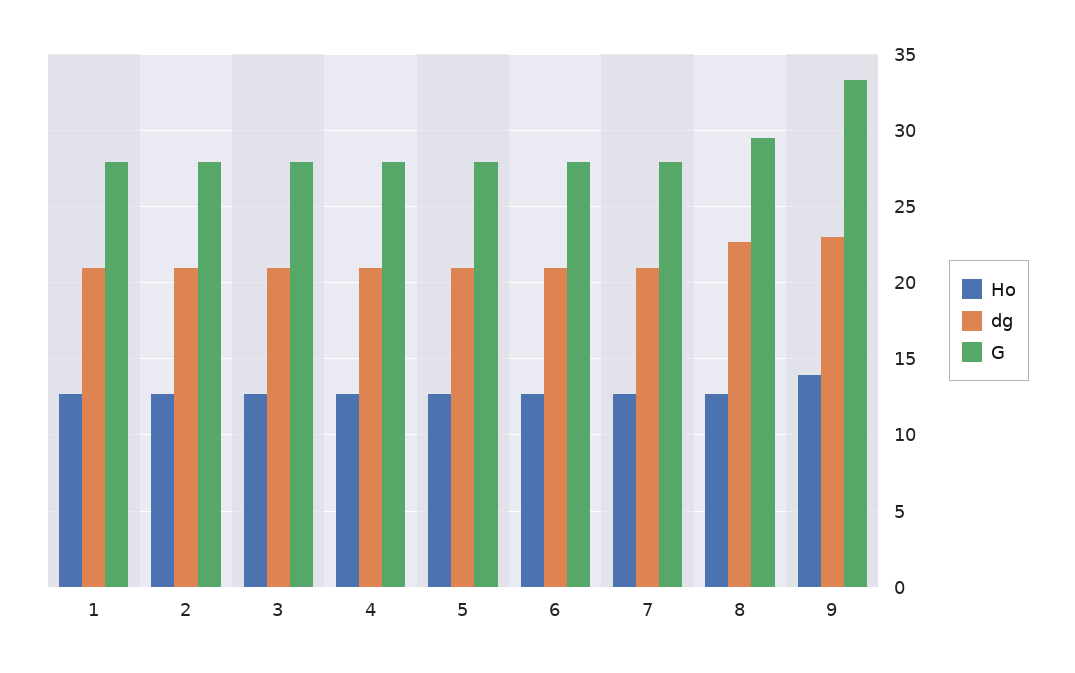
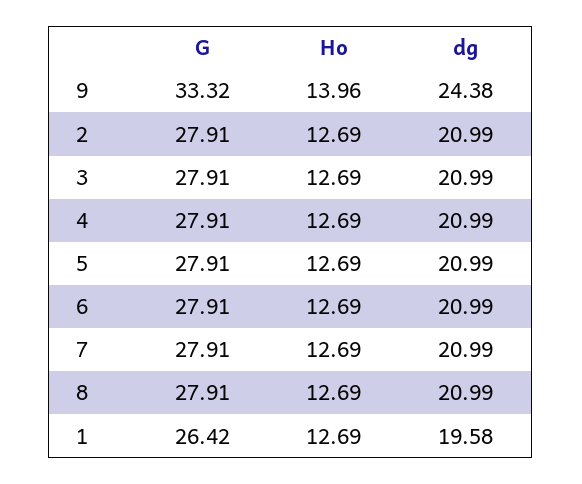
  {
    "Ho": {
      "1": 12.69,
      "2": 12.69,
      "3": 12.69,
      "4": 12.69,
      "5": 12.69,
      "6": 12.69,
      "7": 12.69,
      "8": 12.69,
      "9": 13.96
    },
    "dg": {
-     "1": 21,
+     "1": 19.58,
      "2": 20.99,
      "3": 20.99,
      "4": 20.99,
      "5": 20.99,
      "6": 20.99,
      "7": 20.99,
-     "8": 22.5,
+     "8": 20.99,
-     "9": 23
+     "9": 24.38
    },
    "G": {
-     "1": 28,
+     "1": 26.42,
      "2": 27.91,
      "3": 27.91,
      "4": 27.91,
      "5": 27.91,
      "6": 27.91,
      "7": 27.91,
-     "8": 29.5,
+     "8": 27.91,
      "9": 33.32
    }
  }

